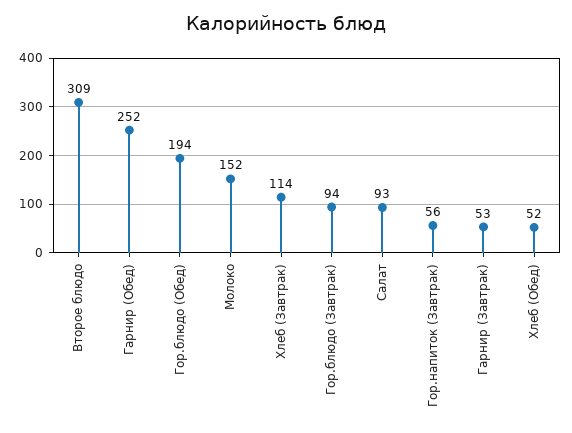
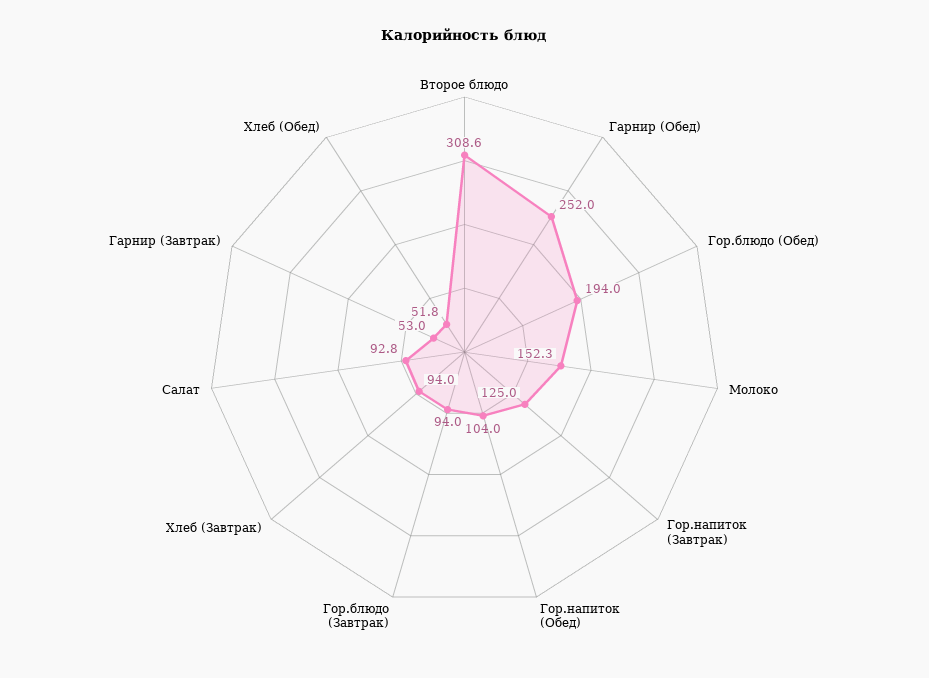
  {
    "Второе блюдо": 308.6,
    "Гарнир (Обед)": 252,
    "Гор.блюдо (Обед)": 194,
    "Молоко": 152.3,
-   "Хлеб (Завтрак)": 114,
+   "Хлеб (Завтрак)": 94,
    "Гор.блюдо (Завтрак)": 94,
    "Салат": 92.8,
-   "Гор.напиток (Завтрак)": 56,
+   "Гор.напиток (Завтрак)": 125,
    "Гарнир (Завтрак)": 53,
-   "Хлеб (Обед)": 51.8
+   "Хлеб (Обед)": 51.8,
+   "Гор.напиток (Обед)": 104
  }

